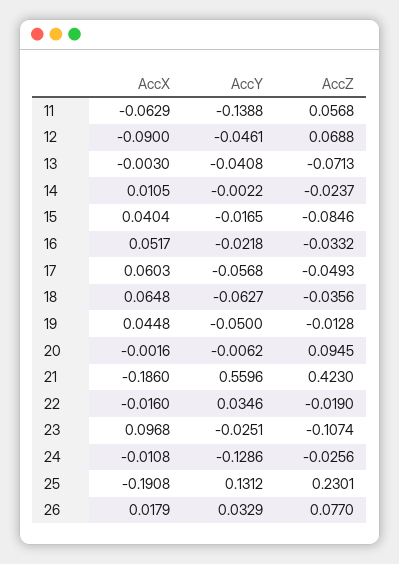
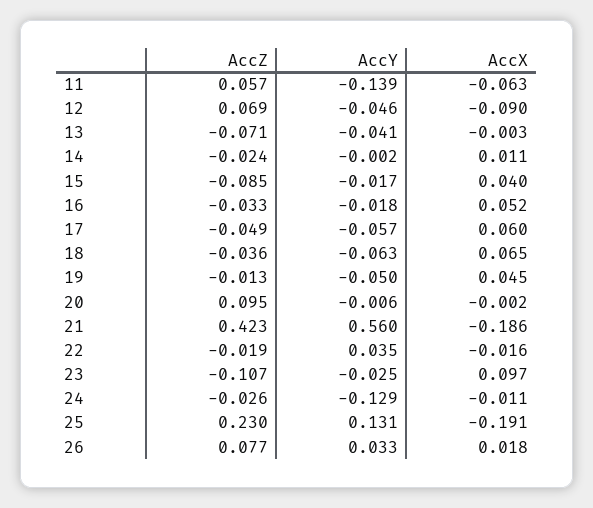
  {
    "AccX": {
      "11": -0.0629,
      "12": -0.09,
      "13": -0.003,
      "14": 0.0105,
      "15": 0.0404,
      "16": 0.0517,
      "17": 0.0603,
      "18": 0.0648,
      "19": 0.0448,
      "20": -0.0016,
      "21": -0.186,
      "22": -0.016,
      "23": 0.0968,
      "24": -0.0108,
      "25": -0.1908,
      "26": 0.0179
    },
    "AccY": {
      "11": -0.1388,
      "12": -0.0461,
      "13": -0.0408,
      "14": -0.0022,
      "15": -0.0165,
-     "16": -0.0218,
+     "16": -0.018,
      "17": -0.0568,
      "18": -0.0627,
      "19": -0.05,
      "20": -0.0062,
      "21": 0.5596,
      "22": 0.0346,
      "23": -0.0251,
      "24": -0.1286,
      "25": 0.1312,
      "26": 0.0329
    },
    "AccZ": {
      "11": 0.0568,
      "12": 0.0688,
      "13": -0.0713,
      "14": -0.0237,
      "15": -0.0846,
      "16": -0.0332,
      "17": -0.0493,
      "18": -0.0356,
      "19": -0.0128,
      "20": 0.0945,
      "21": 0.423,
      "22": -0.019,
      "23": -0.1074,
      "24": -0.0256,
      "25": 0.2301,
      "26": 0.077
    }
  }

